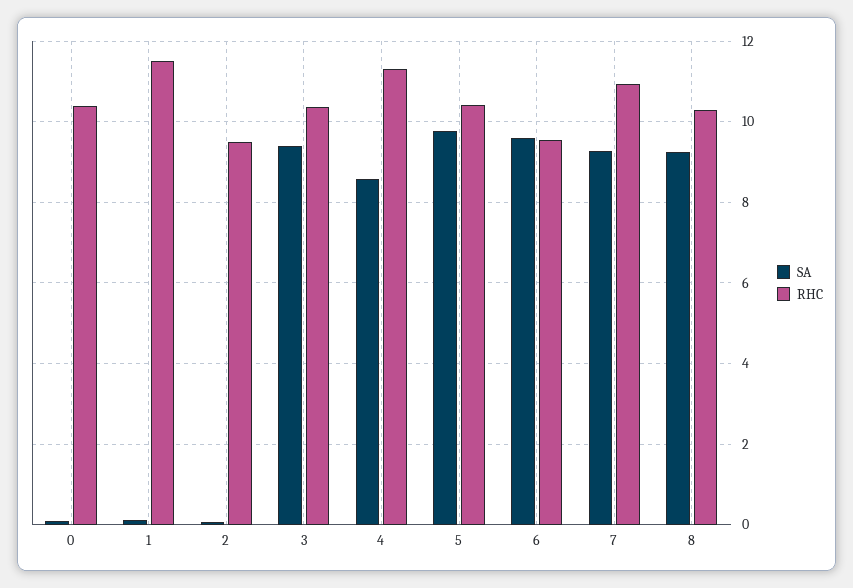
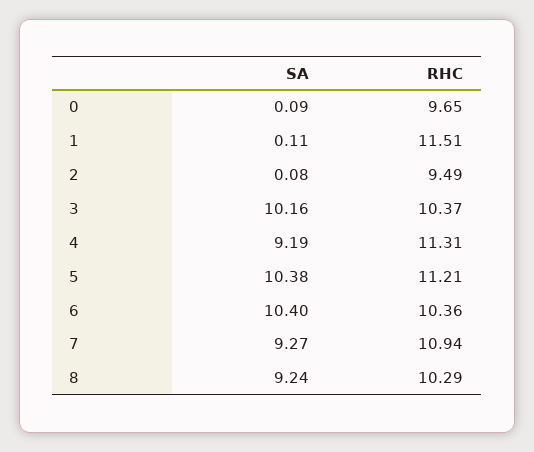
  {
    "SA": {
      "0": 0.09,
      "1": 0.11,
      "2": 0.08,
-     "3": 9.4,
+     "3": 10.16,
-     "4": 8.6,
+     "4": 9.19,
-     "5": 9.8,
+     "5": 10.38,
-     "6": 9.6,
+     "6": 10.4,
      "7": 9.27,
      "8": 9.24
    },
    "RHC": {
-     "0": 10.4,
+     "0": 9.65,
      "1": 11.51,
      "2": 9.49,
      "3": 10.37,
      "4": 11.31,
-     "5": 10.4,
+     "5": 11.21,
-     "6": 9.6,
+     "6": 10.36,
      "7": 10.94,
      "8": 10.29
    }
  }

